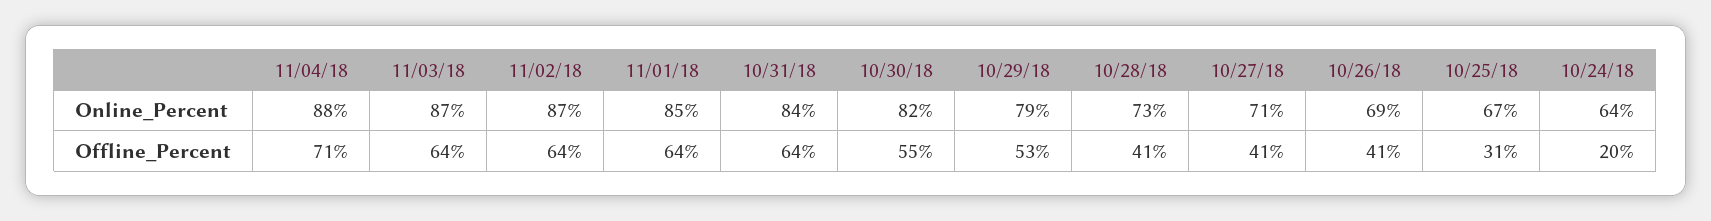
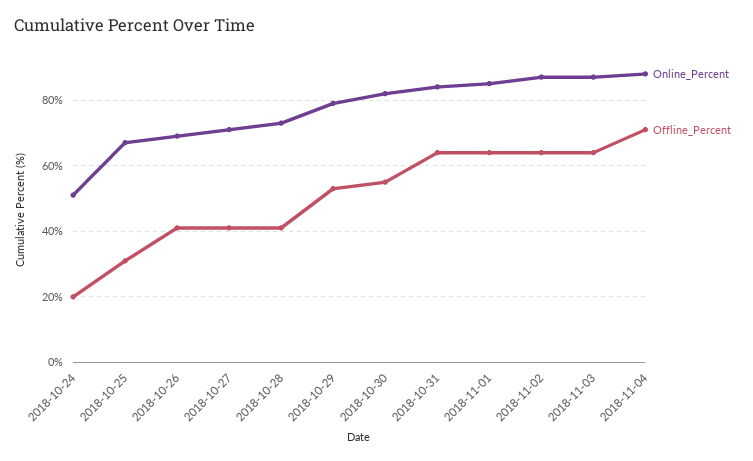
  {
    "Online_Percent": {
      "11/04/18": 88,
      "11/03/18": 87,
      "11/02/18": 87,
      "11/01/18": 85,
      "10/31/18": 84,
      "10/30/18": 82,
      "10/29/18": 79,
      "10/28/18": 73,
      "10/27/18": 71,
      "10/26/18": 69,
      "10/25/18": 67,
-     "10/24/18": 64
+     "10/24/18": 50
    },
    "Offline_Percent": {
      "11/04/18": 71,
      "11/03/18": 64,
      "11/02/18": 64,
      "11/01/18": 64,
      "10/31/18": 64,
      "10/30/18": 55,
      "10/29/18": 53,
      "10/28/18": 41,
      "10/27/18": 41,
      "10/26/18": 41,
      "10/25/18": 31,
      "10/24/18": 20
    }
  }

